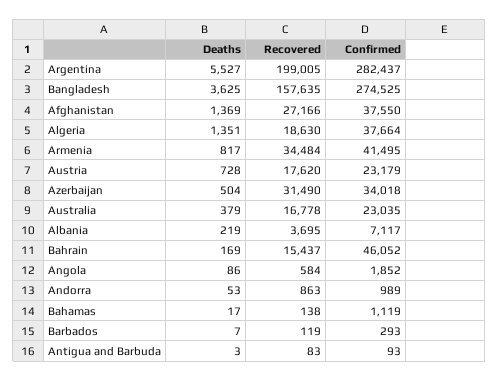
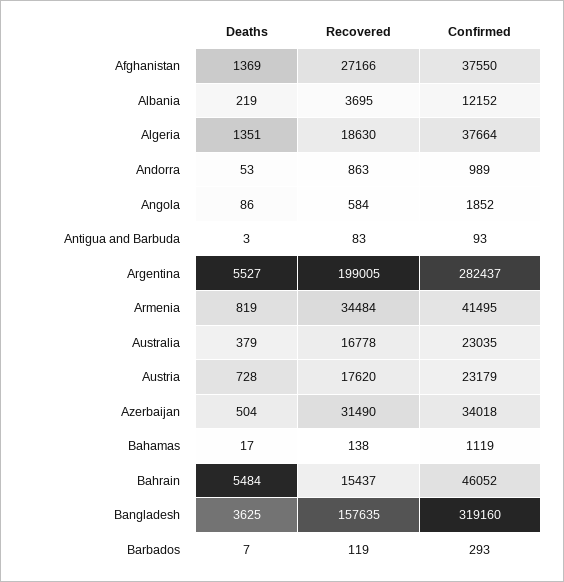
  {
    "Deaths": {
      "Argentina": 5527,
      "Bangladesh": 3625,
      "Afghanistan": 1369,
      "Algeria": 1351,
-     "Armenia": 817,
+     "Armenia": 819,
      "Austria": 728,
      "Azerbaijan": 504,
      "Australia": 379,
      "Albania": 219,
-     "Bahrain": 169,
+     "Bahrain": 5484,
      "Angola": 86,
      "Andorra": 53,
      "Bahamas": 17,
      "Barbados": 7,
      "Antigua and Barbuda": 3
    },
    "Recovered": {
      "Argentina": 199005,
      "Bangladesh": 157635,
      "Afghanistan": 27166,
      "Algeria": 18630,
      "Armenia": 34484,
      "Austria": 17620,
      "Azerbaijan": 31490,
      "Australia": 16778,
      "Albania": 3695,
      "Bahrain": 15437,
      "Angola": 584,
      "Andorra": 863,
      "Bahamas": 138,
      "Barbados": 119,
      "Antigua and Barbuda": 83
    },
    "Confirmed": {
      "Argentina": 282437,
-     "Bangladesh": 274525,
+     "Bangladesh": 319160,
      "Afghanistan": 37550,
      "Algeria": 37664,
      "Armenia": 41495,
      "Austria": 23179,
      "Azerbaijan": 34018,
      "Australia": 23035,
-     "Albania": 7117,
+     "Albania": 12152,
      "Bahrain": 46052,
      "Angola": 1852,
      "Andorra": 989,
      "Bahamas": 1119,
      "Barbados": 293,
      "Antigua and Barbuda": 93
    }
  }

